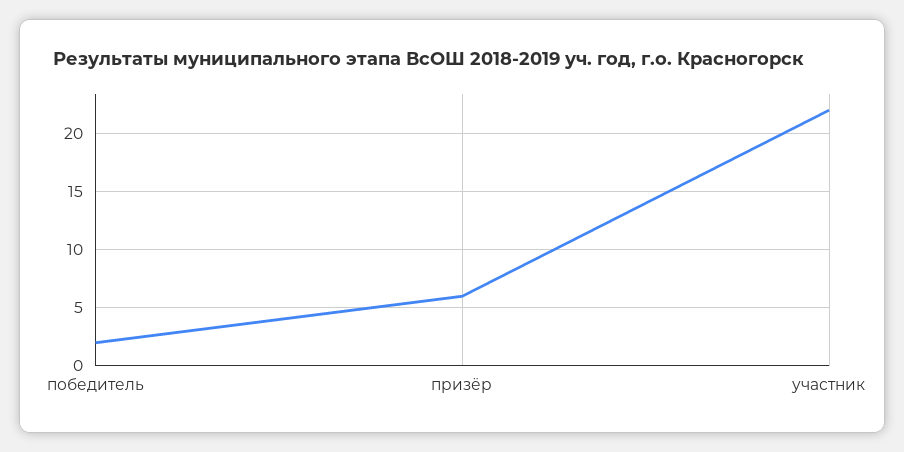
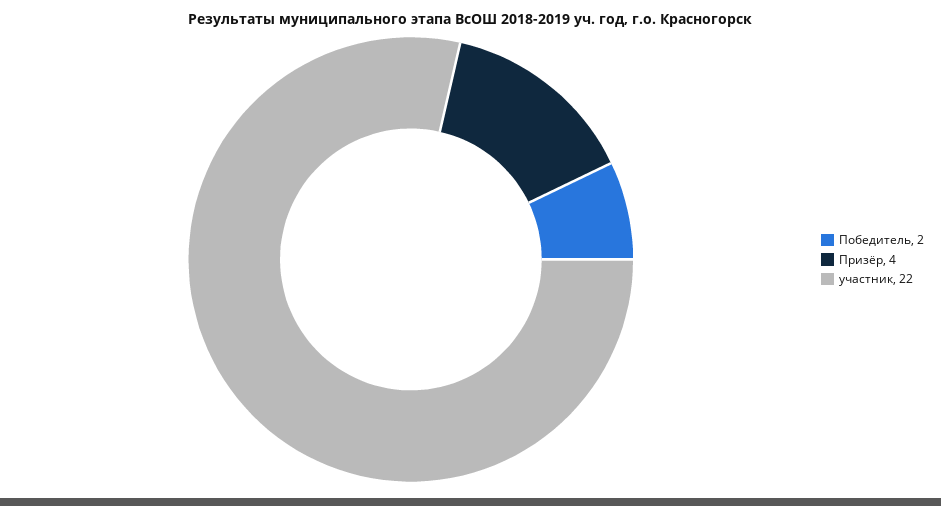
  {
    "победитель": 2,
-   "призёр": 6,
+   "призёр": 4,
    "участник": 22
  }

